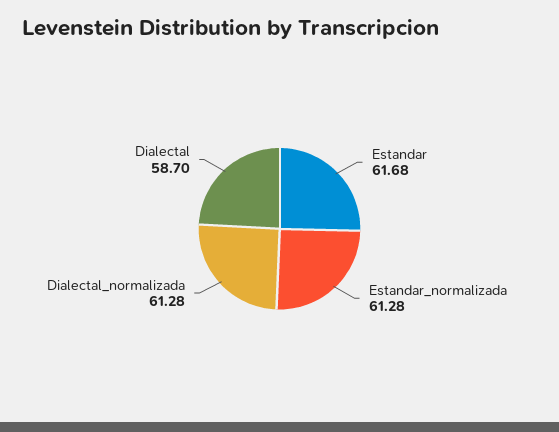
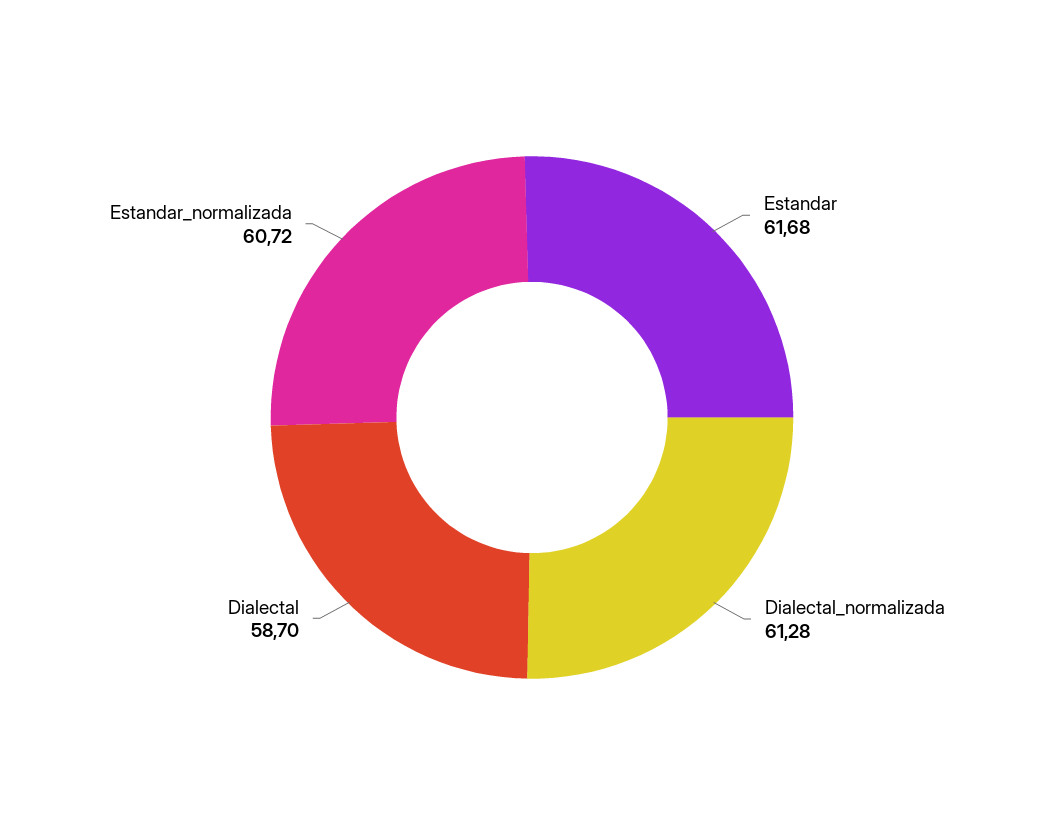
  {
    "Estandar": 61.68,
-   "Estandar_normalizada": 61.28,
+   "Estandar_normalizada": 60.72,
    "Dialectal_normalizada": 61.28,
    "Dialectal": 58.7
  }

